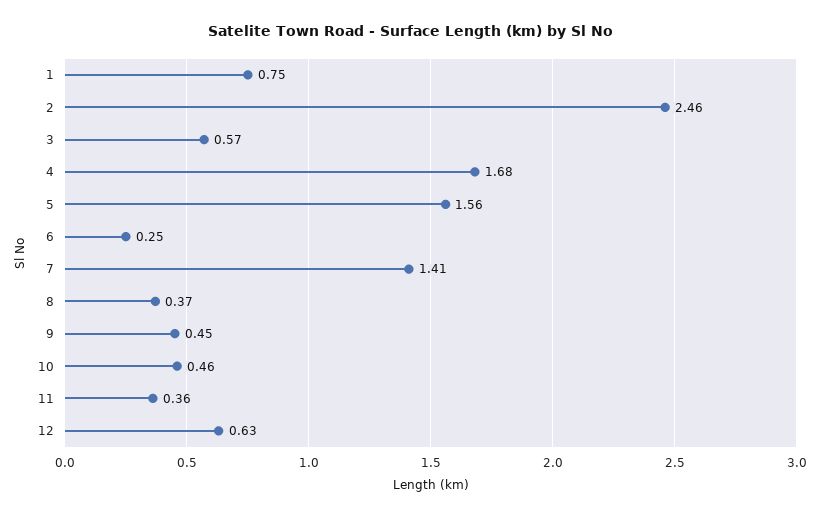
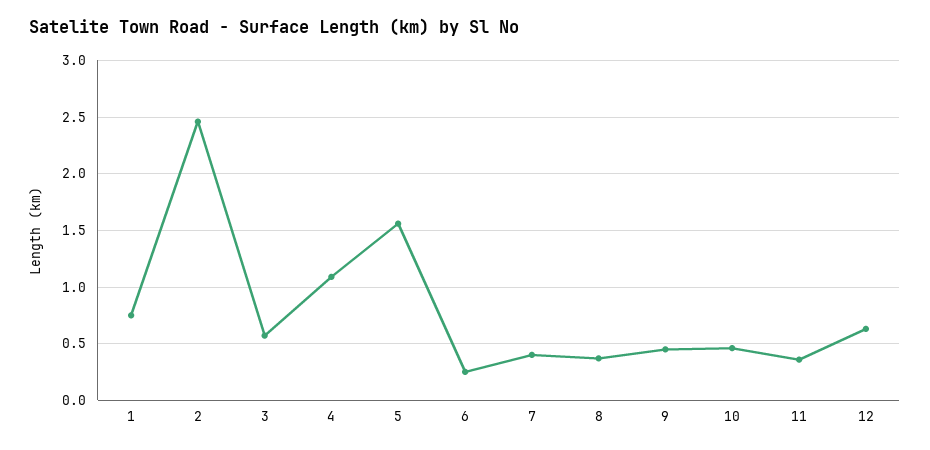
  {
    "1": 0.75,
    "2": 2.46,
    "3": 0.57,
-   "4": 1.68,
+   "4": 1.1,
    "5": 1.56,
    "6": 0.25,
-   "7": 1.41,
+   "7": 0.4,
    "8": 0.37,
    "9": 0.45,
    "10": 0.46,
    "11": 0.36,
    "12": 0.63
  }

